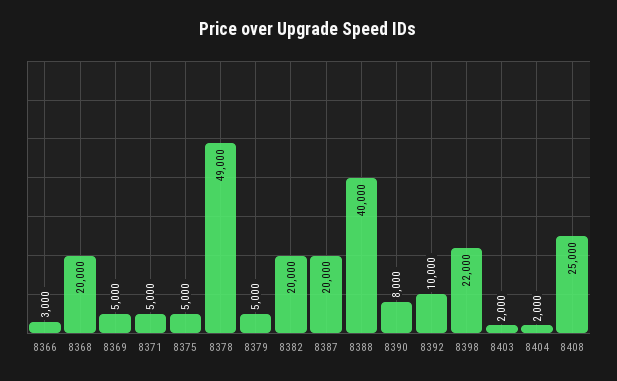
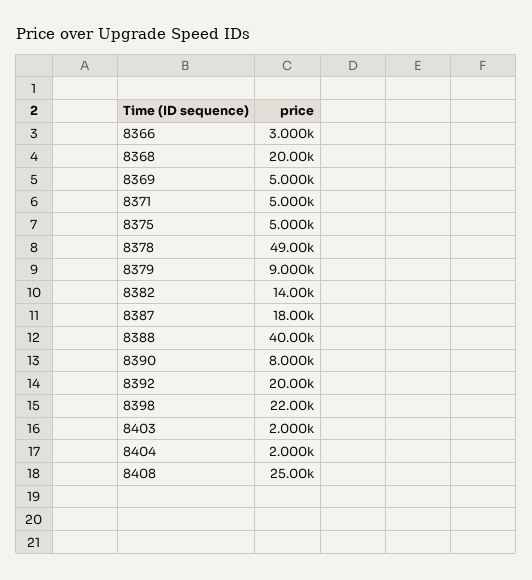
  {
    "8366": 3000,
    "8368": 20000,
    "8369": 5000,
    "8371": 5000,
    "8375": 5000,
    "8378": 49000,
-   "8379": 5000,
+   "8379": 9000,
-   "8382": 20000,
+   "8382": 14000,
-   "8387": 20000,
+   "8387": 18000,
    "8388": 40000,
    "8390": 8000,
-   "8392": 10000,
+   "8392": 20000,
    "8398": 22000,
    "8403": 2000,
    "8404": 2000,
    "8408": 25000
  }

